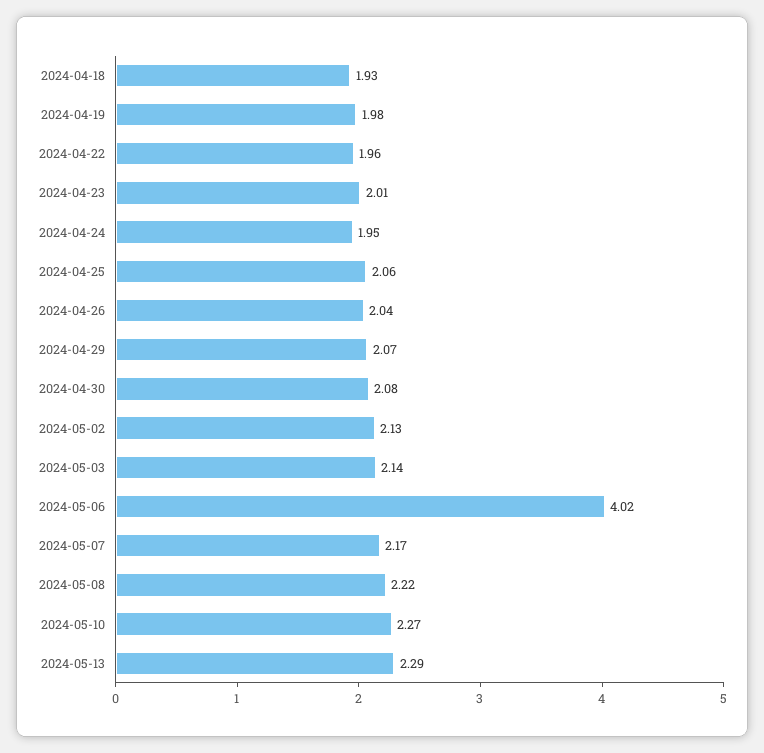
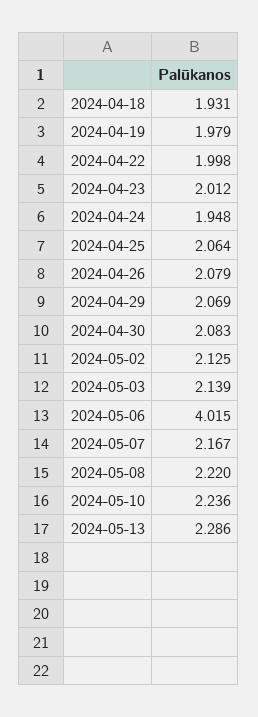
  {
    "2024-04-18": 1.931,
    "2024-04-19": 1.979,
-   "2024-04-22": 1.96,
+   "2024-04-22": 1.998,
    "2024-04-23": 2.012,
    "2024-04-24": 1.948,
    "2024-04-25": 2.064,
-   "2024-04-26": 2.04,
+   "2024-04-26": 2.079,
    "2024-04-29": 2.069,
    "2024-04-30": 2.083,
    "2024-05-02": 2.125,
    "2024-05-03": 2.139,
    "2024-05-06": 4.015,
    "2024-05-07": 2.167,
    "2024-05-08": 2.22,
-   "2024-05-10": 2.27,
+   "2024-05-10": 2.236,
    "2024-05-13": 2.286
  }

